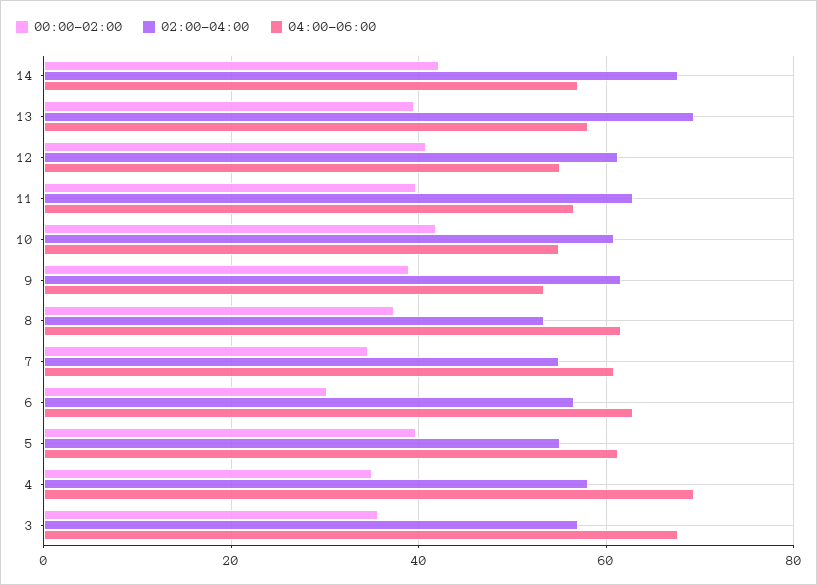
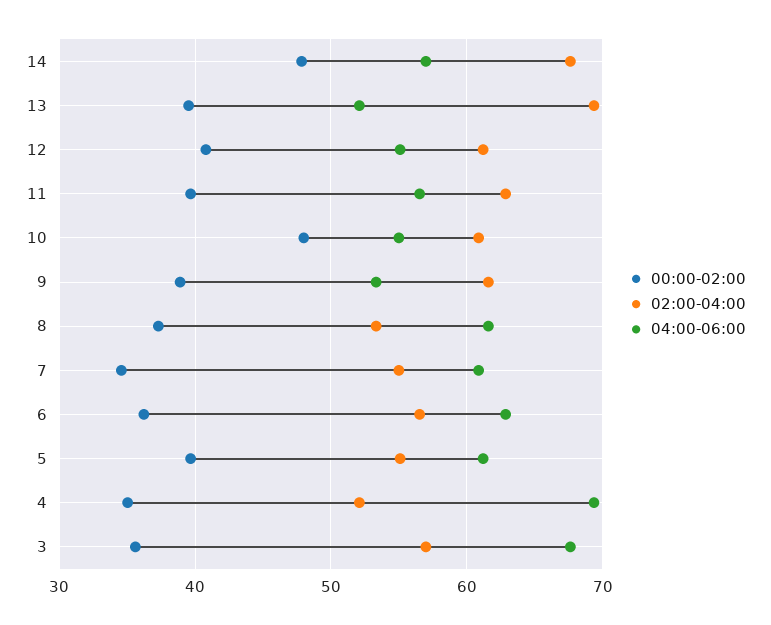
  {
    "00:00-02:00": {
-     "14": 42,
+     "14": 48,
      "13": 40,
      "12": 41,
      "11": 40,
-     "10": 42,
+     "10": 48,
      "9": 39,
      "8": 37,
      "7": 35,
-     "6": 30,
+     "6": 36,
      "5": 40,
      "4": 35,
      "3": 36
    },
    "02:00-04:00": {
      "14": 68,
      "13": 69,
      "12": 61,
      "11": 63,
      "10": 61,
      "9": 62,
      "8": 53,
      "7": 55,
      "6": 57,
      "5": 55,
-     "4": 58,
+     "4": 52,
      "3": 57
    },
    "04:00-06:00": {
      "14": 57,
-     "13": 58,
+     "13": 52,
      "12": 55,
      "11": 57,
      "10": 55,
      "9": 53,
      "8": 62,
      "7": 61,
      "6": 63,
      "5": 61,
      "4": 69,
      "3": 68
    }
  }

